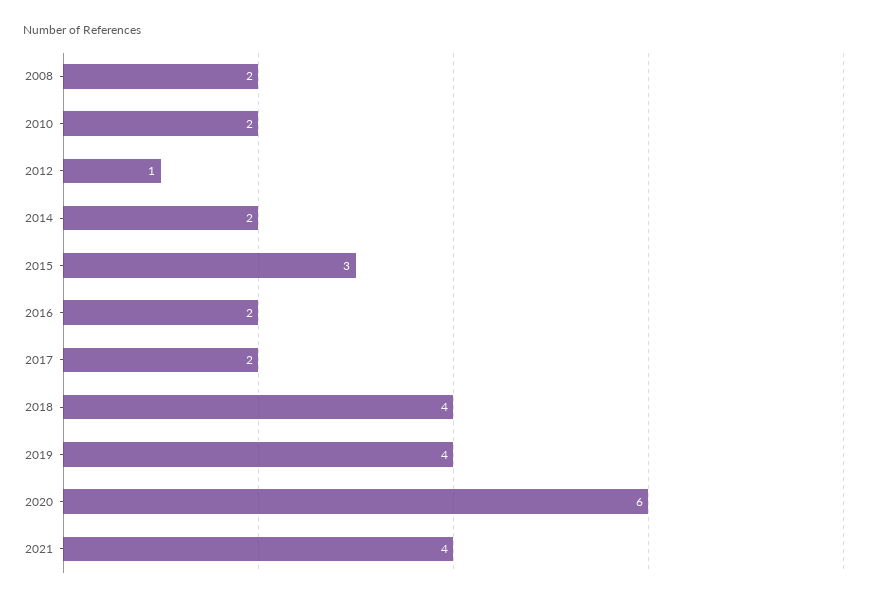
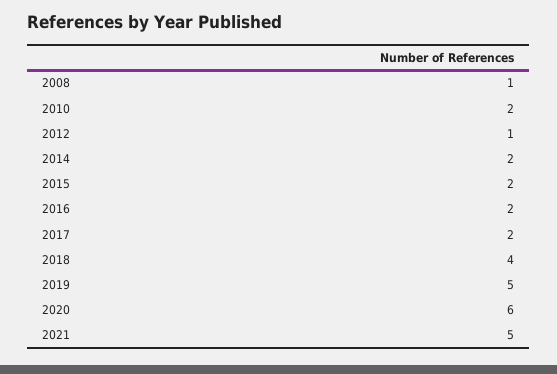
  {
-   "2008": 2,
+   "2008": 1,
    "2010": 2,
    "2012": 1,
    "2014": 2,
-   "2015": 3,
+   "2015": 2,
    "2016": 2,
    "2017": 2,
    "2018": 4,
-   "2019": 4,
+   "2019": 5,
    "2020": 6,
-   "2021": 4
+   "2021": 5
  }

